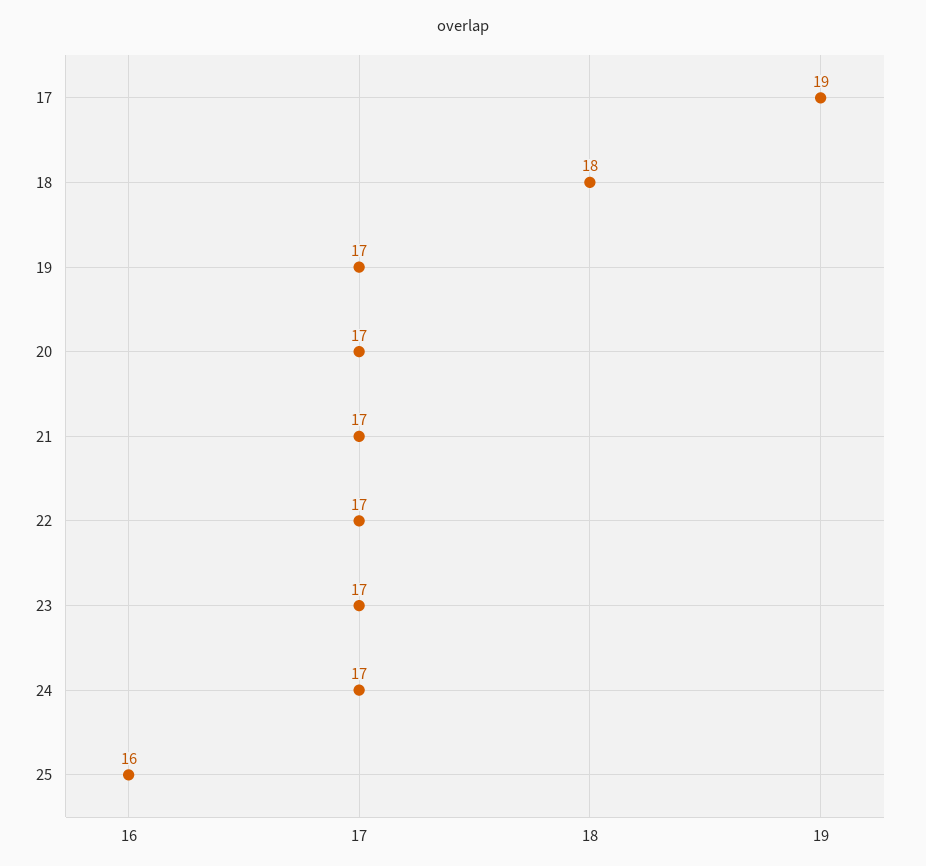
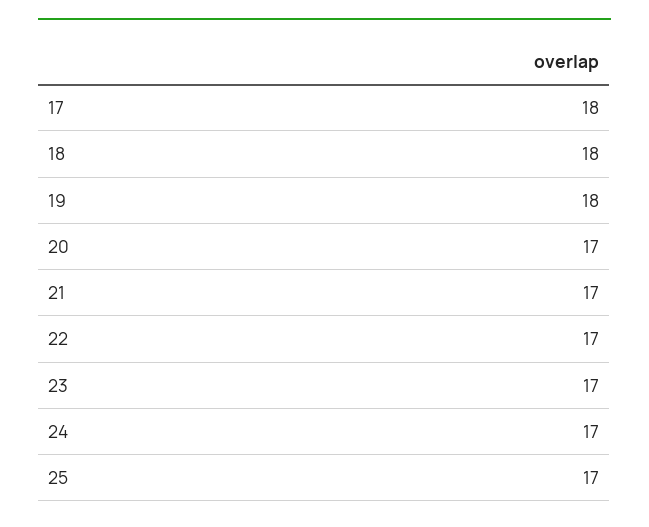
  {
-   "17": 19,
+   "17": 18,
    "18": 18,
-   "19": 17,
+   "19": 18,
    "20": 17,
    "21": 17,
    "22": 17,
    "23": 17,
    "24": 17,
-   "25": 16
+   "25": 17
  }

